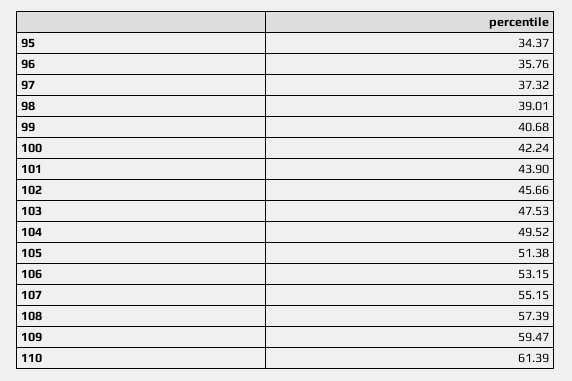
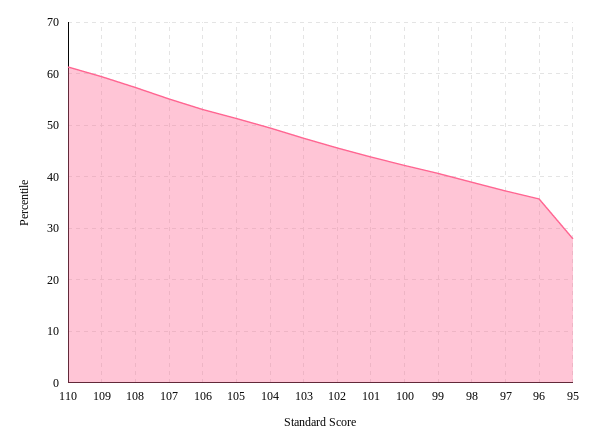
  {
-   "95": 34.37,
+   "95": 28,
    "96": 35.76,
    "97": 37.32,
    "98": 39.01,
    "99": 40.68,
    "100": 42.24,
    "101": 43.9,
    "102": 45.66,
    "103": 47.53,
    "104": 49.52,
    "105": 51.38,
    "106": 53.15,
    "107": 55.15,
    "108": 57.39,
    "109": 59.47,
    "110": 61.39
  }

